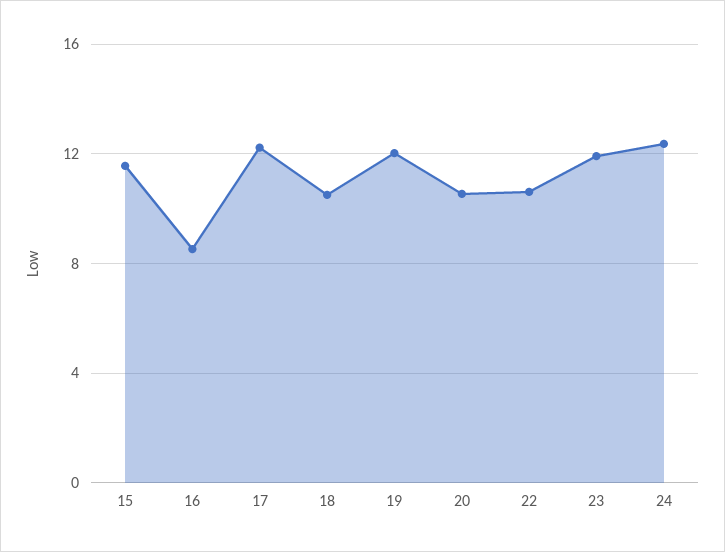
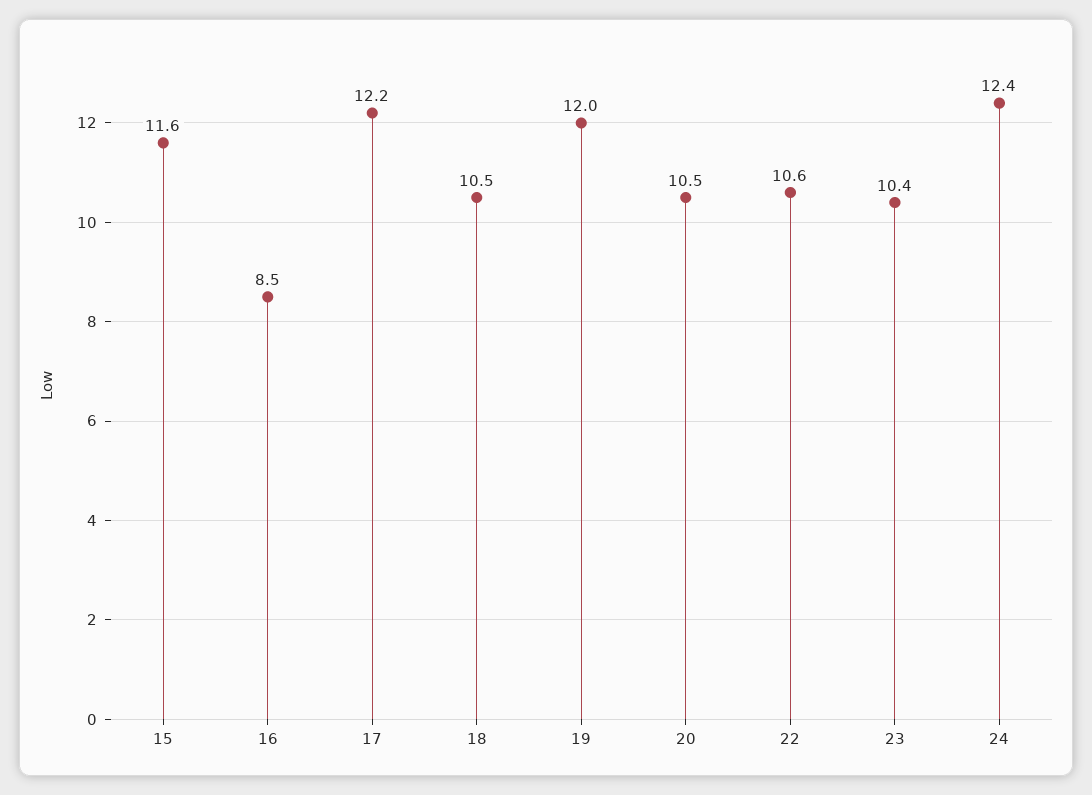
  {
    "15": 11.6,
    "16": 8.5,
    "17": 12.2,
    "18": 10.5,
    "19": 12,
    "20": 10.5,
    "22": 10.6,
-   "23": 12,
+   "23": 10.4,
    "24": 12.4
  }

